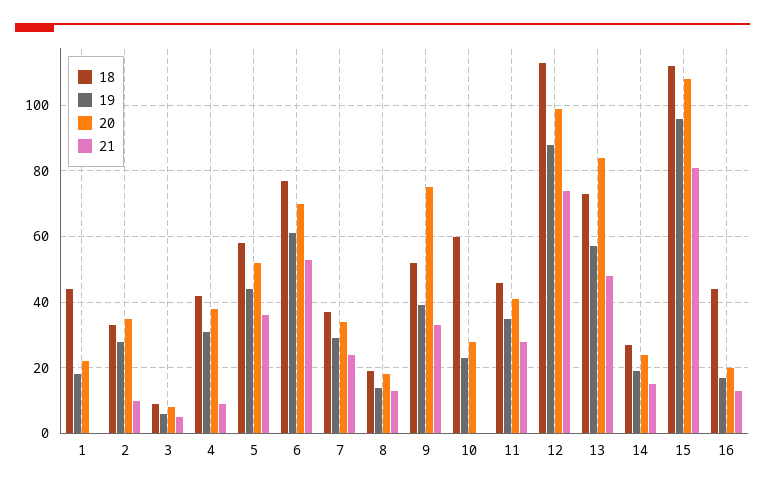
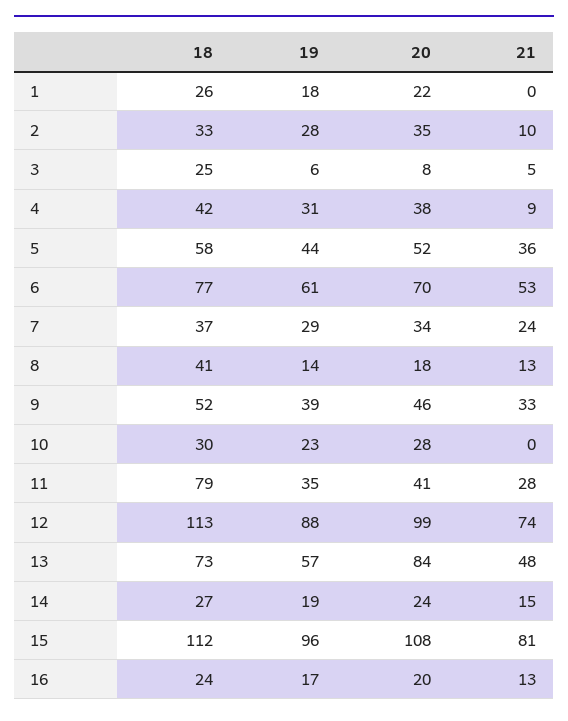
  {
    "18": {
-     "1": 45,
+     "1": 26,
      "2": 33,
-     "3": 10,
+     "3": 25,
      "4": 42,
      "5": 58,
      "6": 77,
      "7": 37,
-     "8": 20,
+     "8": 41,
      "9": 52,
-     "10": 60,
+     "10": 30,
-     "11": 45,
+     "11": 79,
      "12": 113,
      "13": 73,
      "14": 27,
      "15": 112,
-     "16": 45
+     "16": 24
    },
    "19": {
      "1": 18,
      "2": 28,
      "3": 6,
      "4": 31,
      "5": 44,
      "6": 61,
      "7": 29,
      "8": 14,
      "9": 39,
      "10": 23,
      "11": 35,
      "12": 88,
      "13": 57,
      "14": 19,
      "15": 96,
      "16": 17
    },
    "20": {
      "1": 22,
      "2": 35,
      "3": 8,
      "4": 38,
      "5": 52,
      "6": 70,
      "7": 34,
      "8": 18,
-     "9": 75,
+     "9": 46,
      "10": 28,
      "11": 41,
      "12": 99,
      "13": 84,
      "14": 24,
      "15": 108,
      "16": 20
    },
    "21": {
      "1": 0,
      "2": 10,
      "3": 5,
      "4": 9,
      "5": 36,
      "6": 53,
      "7": 24,
      "8": 13,
      "9": 33,
      "10": 0,
      "11": 28,
      "12": 74,
      "13": 48,
      "14": 15,
      "15": 81,
      "16": 13
    }
  }

